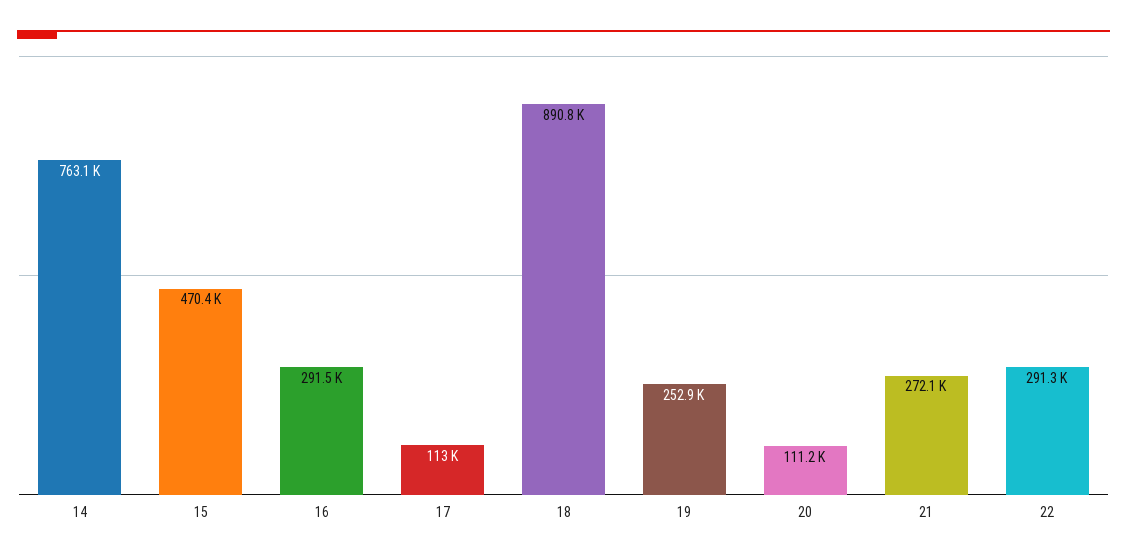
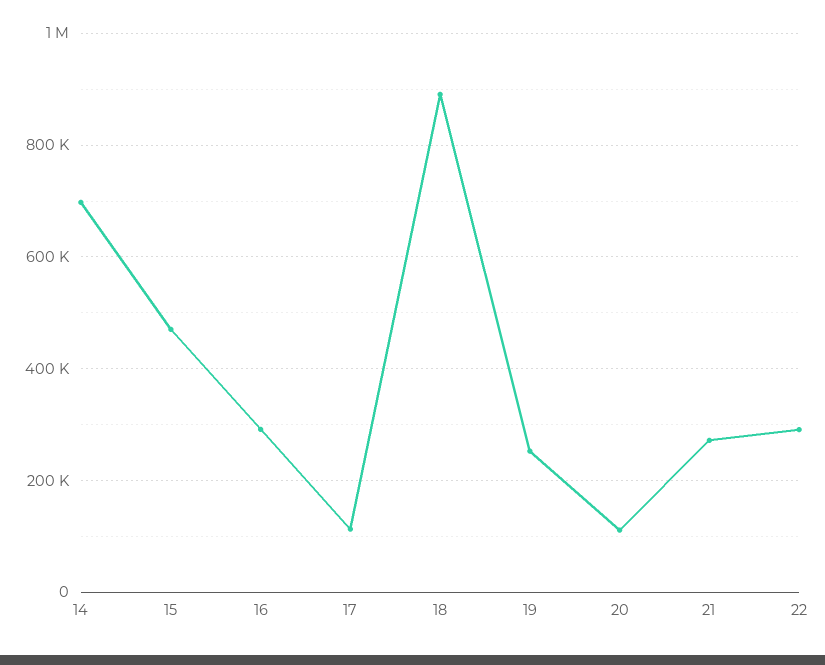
  {
-   "14": 763100,
+   "14": 700000,
    "15": 470400,
    "16": 291500,
    "17": 113000,
    "18": 890800,
    "19": 252900,
    "20": 111200,
    "21": 272100,
    "22": 291300
  }

